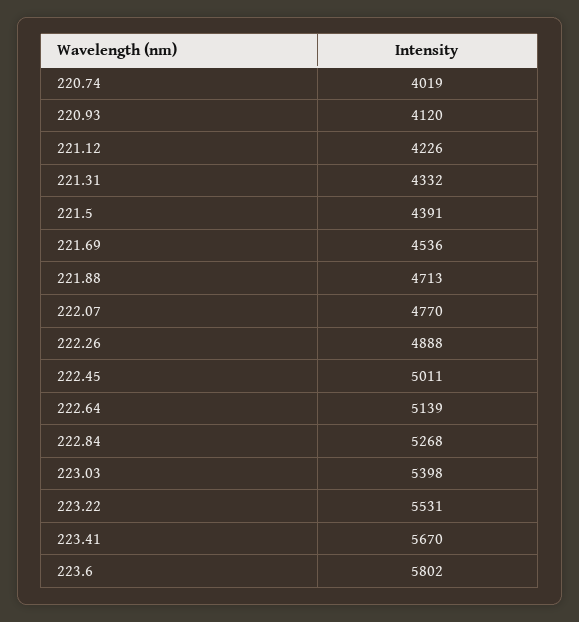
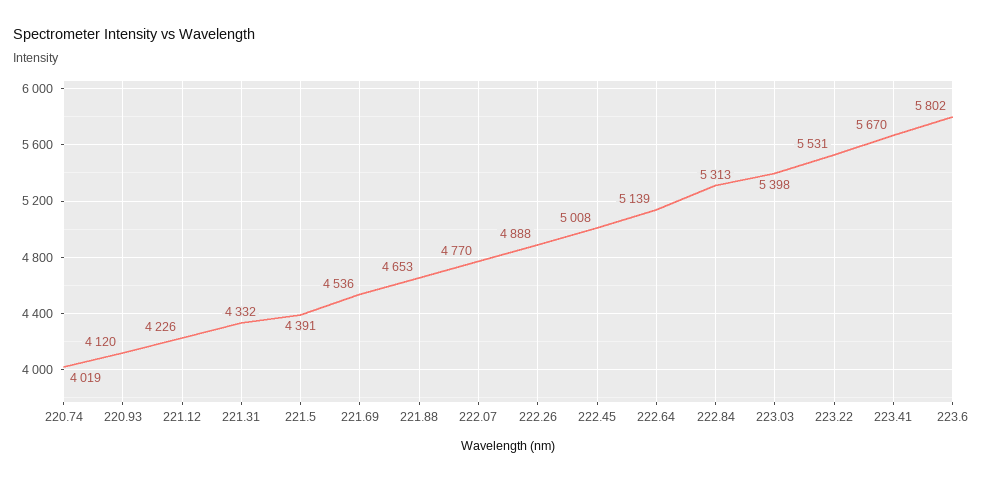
  {
    "220.74": 4019,
    "220.93": 4120,
    "221.12": 4226,
    "221.31": 4332,
    "221.5": 4391,
    "221.69": 4536,
-   "221.88": 4713,
+   "221.88": 4653,
    "222.07": 4770,
    "222.26": 4888,
-   "222.45": 5011,
+   "222.45": 5008,
    "222.64": 5139,
-   "222.84": 5268,
+   "222.84": 5313,
    "223.03": 5398,
    "223.22": 5531,
    "223.41": 5670,
    "223.6": 5802
  }

